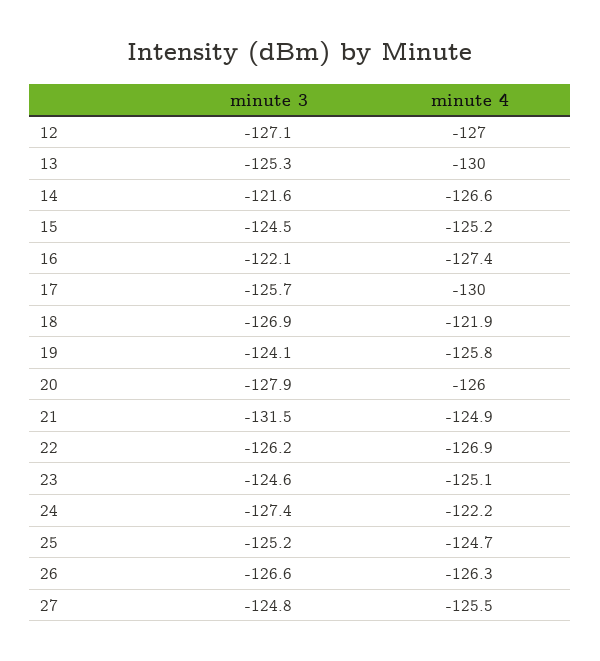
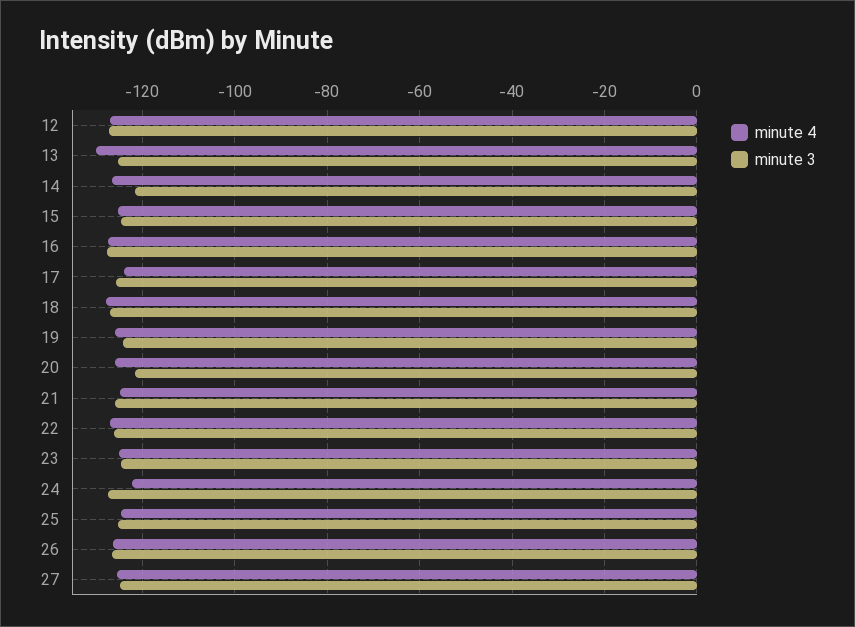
  {
    "minute 3": {
      "12": -127.1,
      "13": -125.3,
      "14": -121.6,
      "15": -124.5,
-     "16": -122.1,
+     "16": -128,
      "17": -125.7,
      "18": -126.9,
      "19": -124.1,
-     "20": -127.9,
+     "20": -122,
-     "21": -131.5,
+     "21": -126,
      "22": -126.2,
      "23": -124.6,
      "24": -127.4,
      "25": -125.2,
      "26": -126.6,
      "27": -124.8
    },
    "minute 4": {
      "12": -127,
      "13": -130,
      "14": -126.6,
      "15": -125.2,
      "16": -127.4,
-     "17": -130,
+     "17": -124,
-     "18": -121.9,
+     "18": -128,
      "19": -125.8,
      "20": -126,
      "21": -124.9,
      "22": -126.9,
      "23": -125.1,
      "24": -122.2,
      "25": -124.7,
      "26": -126.3,
      "27": -125.5
    }
  }

